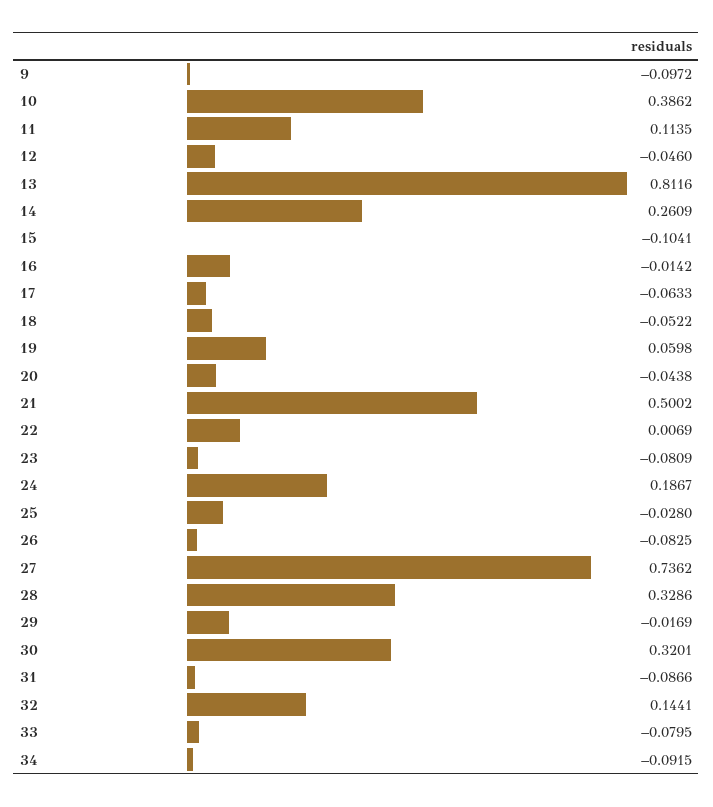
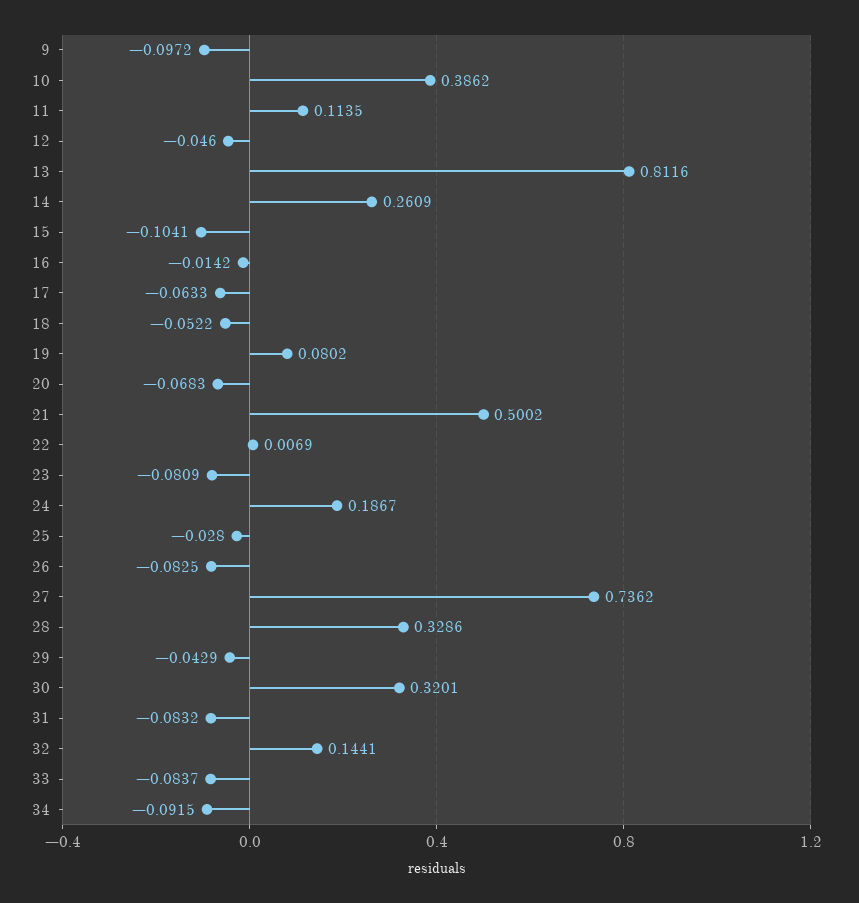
  {
    "9": -0.0972,
    "10": 0.3862,
    "11": 0.1135,
    "12": -0.046,
    "13": 0.8116,
    "14": 0.2609,
    "15": -0.1041,
    "16": -0.0142,
    "17": -0.0633,
    "18": -0.0522,
-   "19": 0.0598,
+   "19": 0.0802,
-   "20": -0.0438,
+   "20": -0.0683,
    "21": 0.5002,
    "22": 0.0069,
    "23": -0.0809,
    "24": 0.1867,
    "25": -0.028,
    "26": -0.0825,
    "27": 0.7362,
    "28": 0.3286,
-   "29": -0.0169,
+   "29": -0.0429,
    "30": 0.3201,
-   "31": -0.0866,
+   "31": -0.0832,
    "32": 0.1441,
-   "33": -0.0795,
+   "33": -0.0837,
    "34": -0.0915
  }

